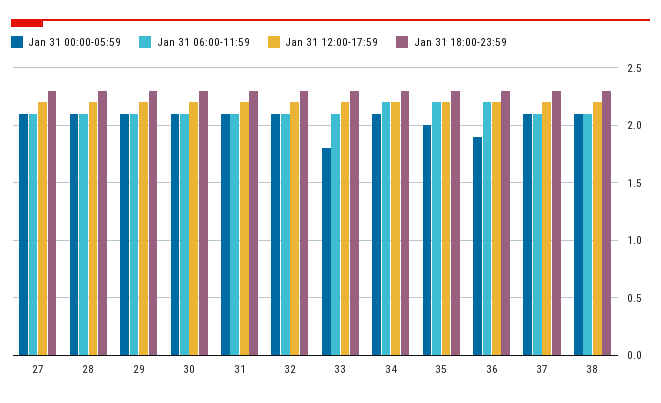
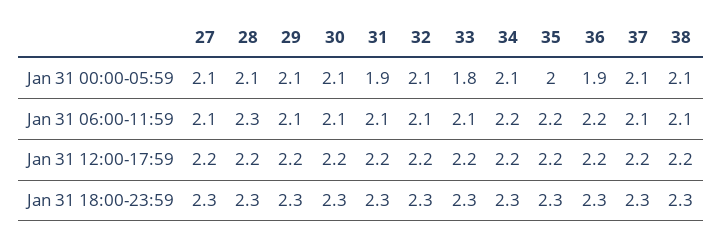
  {
    "Jan 31 00:00-05:59": {
      "27": 2.1,
      "28": 2.1,
      "29": 2.1,
      "30": 2.1,
-     "31": 2.1,
+     "31": 1.9,
      "32": 2.1,
      "33": 1.8,
      "34": 2.1,
      "35": 2,
      "36": 1.9,
      "37": 2.1,
      "38": 2.1
    },
    "Jan 31 06:00-11:59": {
      "27": 2.1,
-     "28": 2.1,
+     "28": 2.3,
      "29": 2.1,
      "30": 2.1,
      "31": 2.1,
      "32": 2.1,
      "33": 2.1,
      "34": 2.2,
      "35": 2.2,
      "36": 2.2,
      "37": 2.1,
      "38": 2.1
    },
    "Jan 31 12:00-17:59": {
      "27": 2.2,
      "28": 2.2,
      "29": 2.2,
      "30": 2.2,
      "31": 2.2,
      "32": 2.2,
      "33": 2.2,
      "34": 2.2,
      "35": 2.2,
      "36": 2.2,
      "37": 2.2,
      "38": 2.2
    },
    "Jan 31 18:00-23:59": {
      "27": 2.3,
      "28": 2.3,
      "29": 2.3,
      "30": 2.3,
      "31": 2.3,
      "32": 2.3,
      "33": 2.3,
      "34": 2.3,
      "35": 2.3,
      "36": 2.3,
      "37": 2.3,
      "38": 2.3
    }
  }

